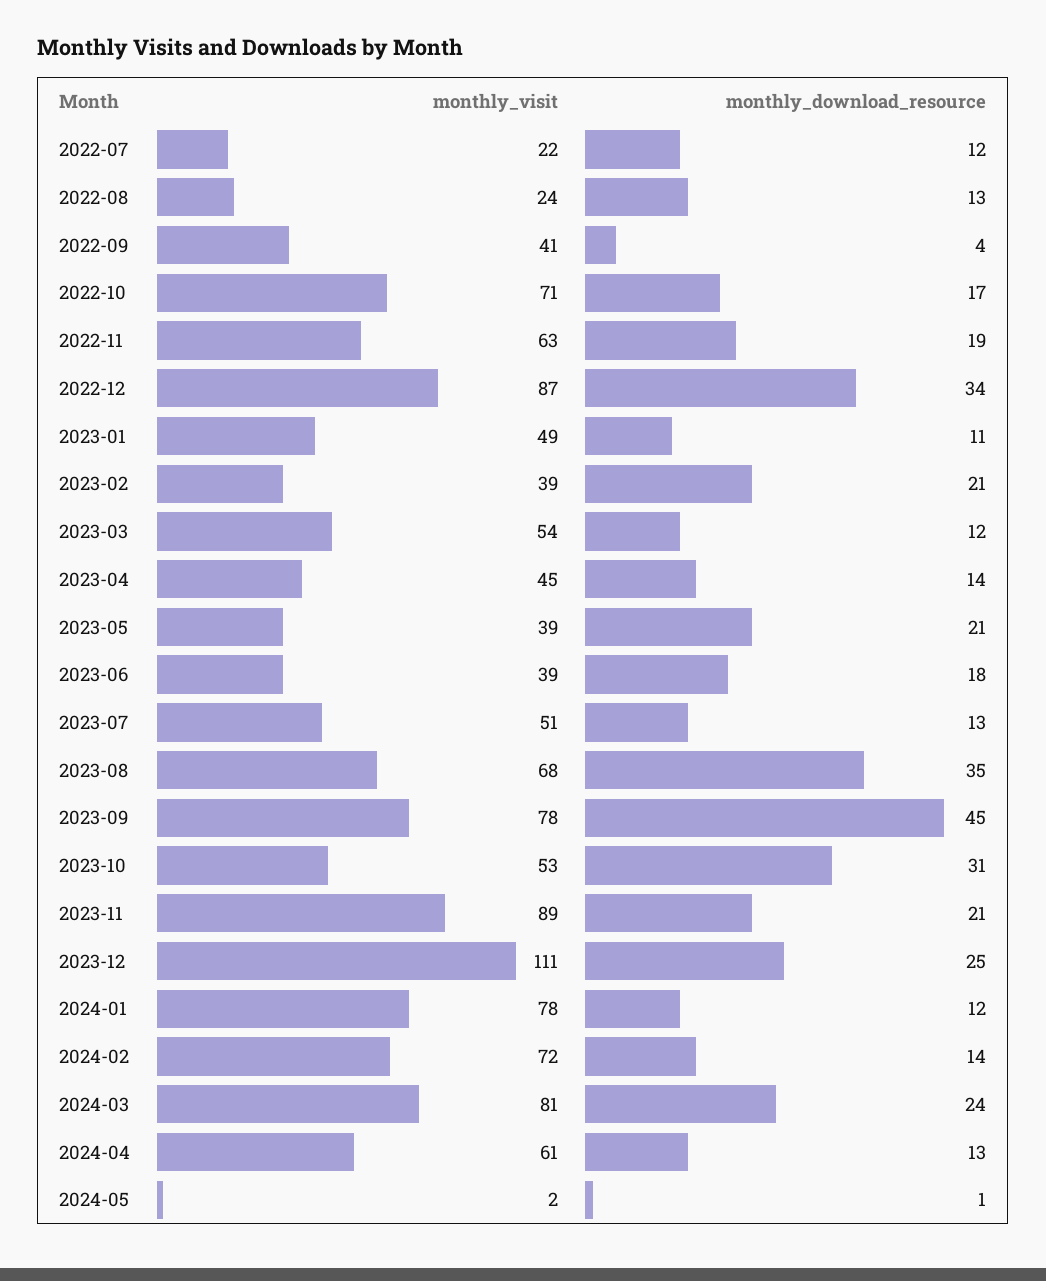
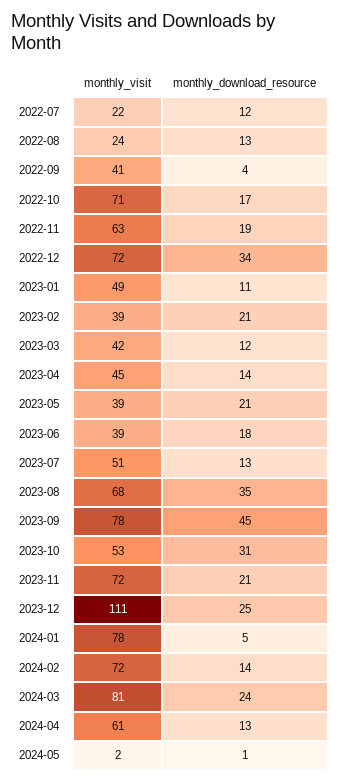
  {
    "monthly_visit": {
      "2022-07": 22,
      "2022-08": 24,
      "2022-09": 41,
      "2022-10": 71,
      "2022-11": 63,
-     "2022-12": 87,
+     "2022-12": 72,
      "2023-01": 49,
      "2023-02": 39,
-     "2023-03": 54,
+     "2023-03": 42,
      "2023-04": 45,
      "2023-05": 39,
      "2023-06": 39,
      "2023-07": 51,
      "2023-08": 68,
      "2023-09": 78,
      "2023-10": 53,
-     "2023-11": 89,
+     "2023-11": 72,
      "2023-12": 111,
      "2024-01": 78,
      "2024-02": 72,
      "2024-03": 81,
      "2024-04": 61,
      "2024-05": 2
    },
    "monthly_download_resource": {
      "2022-07": 12,
      "2022-08": 13,
      "2022-09": 4,
      "2022-10": 17,
      "2022-11": 19,
      "2022-12": 34,
      "2023-01": 11,
      "2023-02": 21,
      "2023-03": 12,
      "2023-04": 14,
      "2023-05": 21,
      "2023-06": 18,
      "2023-07": 13,
      "2023-08": 35,
      "2023-09": 45,
      "2023-10": 31,
      "2023-11": 21,
      "2023-12": 25,
-     "2024-01": 12,
+     "2024-01": 5,
      "2024-02": 14,
      "2024-03": 24,
      "2024-04": 13,
      "2024-05": 1
    }
  }

